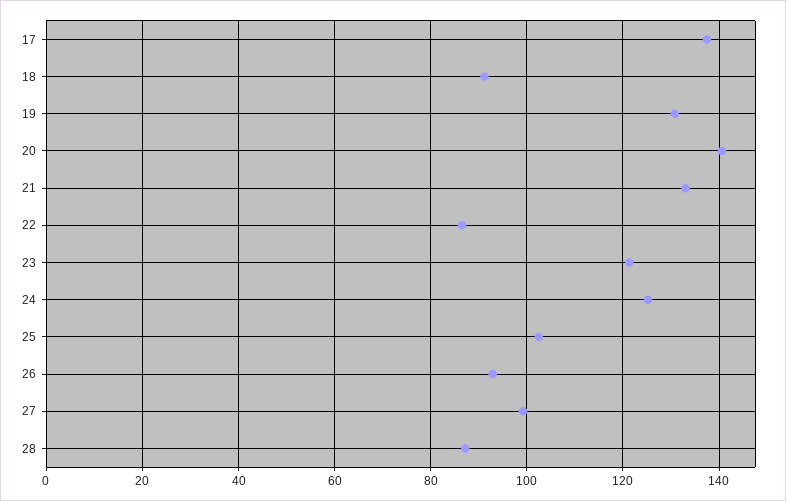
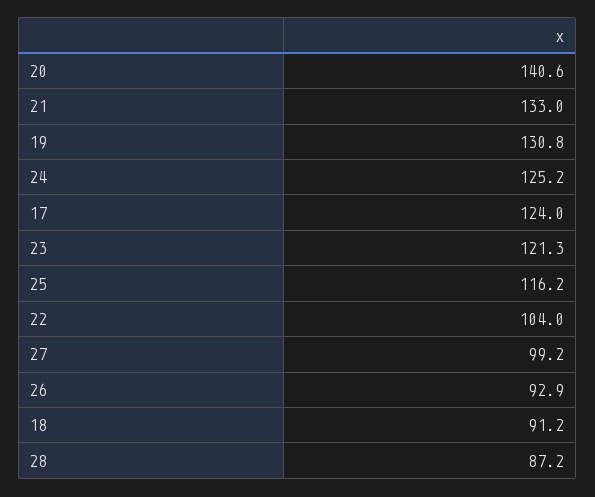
  {
-   "17": 138,
+   "17": 124,
    "18": 91.2,
    "19": 130.8,
    "20": 140.6,
    "21": 133,
-   "22": 86,
+   "22": 104,
    "23": 121.3,
    "24": 125.2,
-   "25": 102,
+   "25": 116.2,
    "26": 92.9,
    "27": 99.2,
    "28": 87.2
  }

